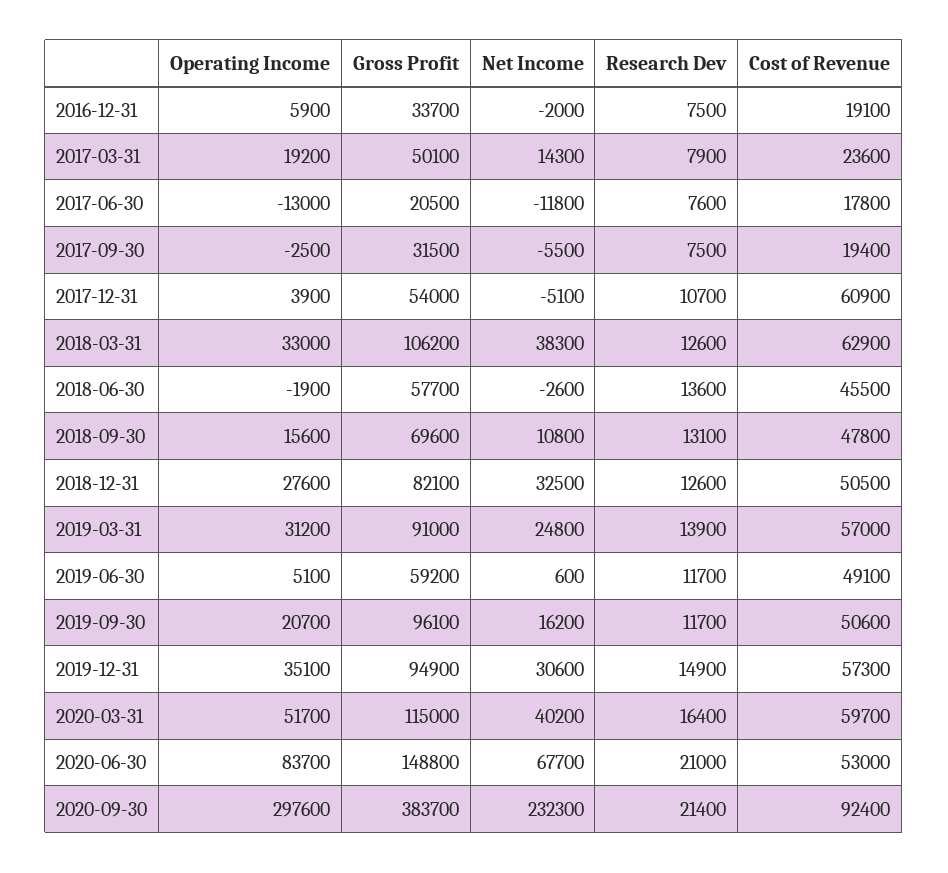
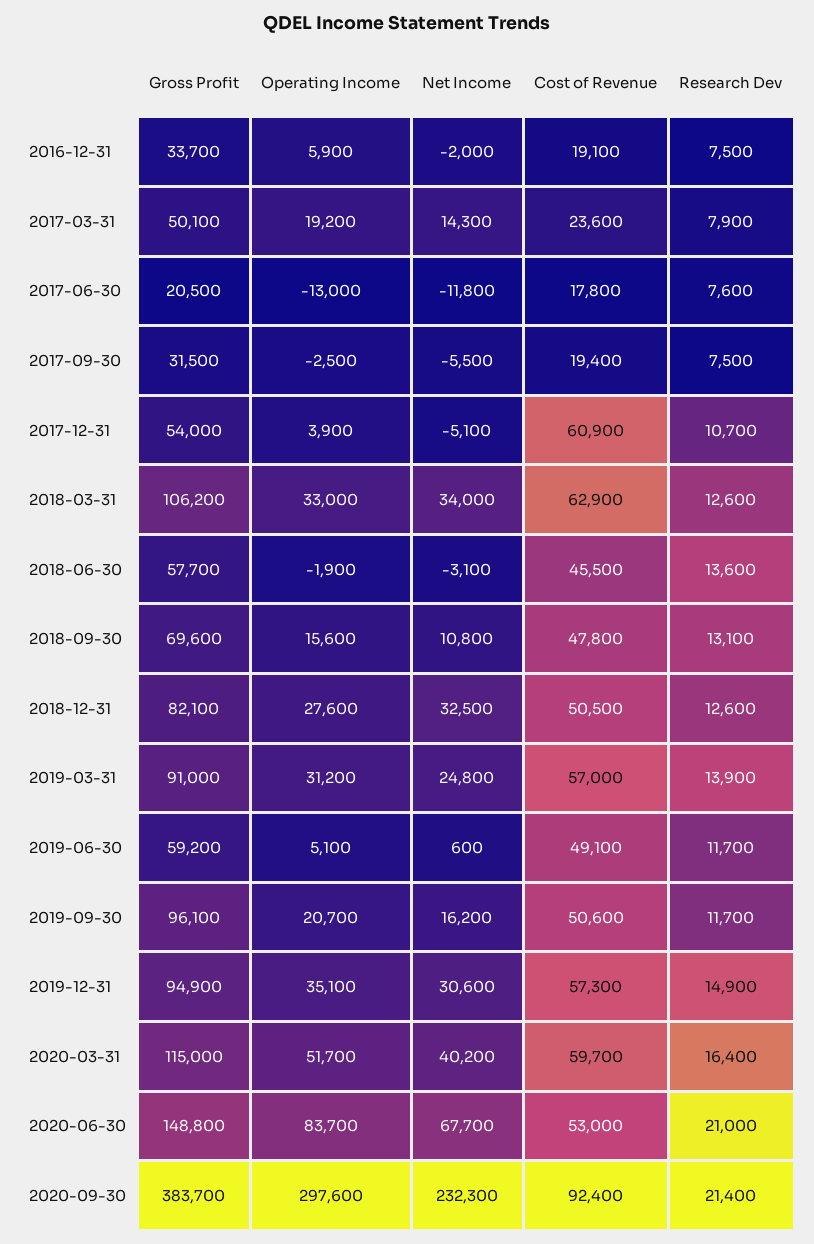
  {
    "Operating Income": {
      "2016-12-31": 5900,
      "2017-03-31": 19200,
      "2017-06-30": -13000,
      "2017-09-30": -2500,
      "2017-12-31": 3900,
      "2018-03-31": 33000,
      "2018-06-30": -1900,
      "2018-09-30": 15600,
      "2018-12-31": 27600,
      "2019-03-31": 31200,
      "2019-06-30": 5100,
      "2019-09-30": 20700,
      "2019-12-31": 35100,
      "2020-03-31": 51700,
      "2020-06-30": 83700,
      "2020-09-30": 297600
    },
    "Gross Profit": {
      "2016-12-31": 33700,
      "2017-03-31": 50100,
      "2017-06-30": 20500,
      "2017-09-30": 31500,
      "2017-12-31": 54000,
      "2018-03-31": 106200,
      "2018-06-30": 57700,
      "2018-09-30": 69600,
      "2018-12-31": 82100,
      "2019-03-31": 91000,
      "2019-06-30": 59200,
      "2019-09-30": 96100,
      "2019-12-31": 94900,
      "2020-03-31": 115000,
      "2020-06-30": 148800,
      "2020-09-30": 383700
    },
    "Net Income": {
      "2016-12-31": -2000,
      "2017-03-31": 14300,
      "2017-06-30": -11800,
      "2017-09-30": -5500,
      "2017-12-31": -5100,
-     "2018-03-31": 38300,
+     "2018-03-31": 34000,
-     "2018-06-30": -2600,
+     "2018-06-30": -3100,
      "2018-09-30": 10800,
      "2018-12-31": 32500,
      "2019-03-31": 24800,
      "2019-06-30": 600,
      "2019-09-30": 16200,
      "2019-12-31": 30600,
      "2020-03-31": 40200,
      "2020-06-30": 67700,
      "2020-09-30": 232300
    },
    "Research Dev": {
      "2016-12-31": 7500,
      "2017-03-31": 7900,
      "2017-06-30": 7600,
      "2017-09-30": 7500,
      "2017-12-31": 10700,
      "2018-03-31": 12600,
      "2018-06-30": 13600,
      "2018-09-30": 13100,
      "2018-12-31": 12600,
      "2019-03-31": 13900,
      "2019-06-30": 11700,
      "2019-09-30": 11700,
      "2019-12-31": 14900,
      "2020-03-31": 16400,
      "2020-06-30": 21000,
      "2020-09-30": 21400
    },
    "Cost of Revenue": {
      "2016-12-31": 19100,
      "2017-03-31": 23600,
      "2017-06-30": 17800,
      "2017-09-30": 19400,
      "2017-12-31": 60900,
      "2018-03-31": 62900,
      "2018-06-30": 45500,
      "2018-09-30": 47800,
      "2018-12-31": 50500,
      "2019-03-31": 57000,
      "2019-06-30": 49100,
      "2019-09-30": 50600,
      "2019-12-31": 57300,
      "2020-03-31": 59700,
      "2020-06-30": 53000,
      "2020-09-30": 92400
    }
  }

